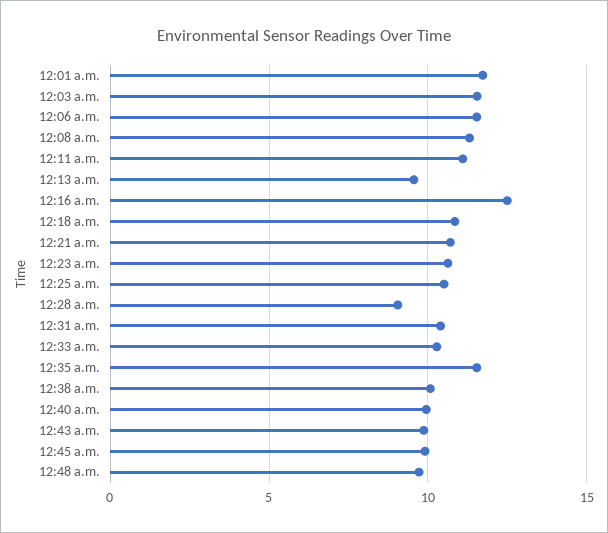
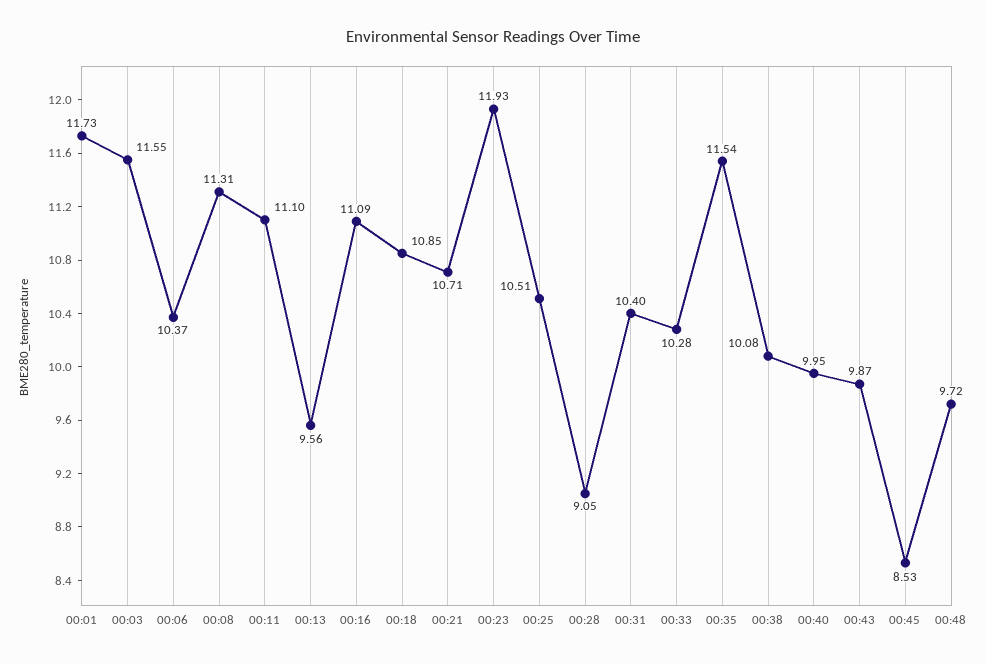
  {
    "12:01 a.m.": 11.73,
    "12:03 a.m.": 11.55,
-   "12:06 a.m.": 11.5,
+   "12:06 a.m.": 10.37,
    "12:08 a.m.": 11.31,
    "12:11 a.m.": 11.1,
    "12:13 a.m.": 9.56,
-   "12:16 a.m.": 12.5,
+   "12:16 a.m.": 11.09,
    "12:18 a.m.": 10.85,
    "12:21 a.m.": 10.71,
-   "12:23 a.m.": 10.5,
+   "12:23 a.m.": 11.93,
    "12:25 a.m.": 10.51,
    "12:28 a.m.": 9.05,
    "12:31 a.m.": 10.4,
    "12:33 a.m.": 10.28,
    "12:35 a.m.": 11.54,
    "12:38 a.m.": 10.08,
    "12:40 a.m.": 9.95,
    "12:43 a.m.": 9.87,
-   "12:45 a.m.": 10,
+   "12:45 a.m.": 8.53,
    "12:48 a.m.": 9.72
  }

